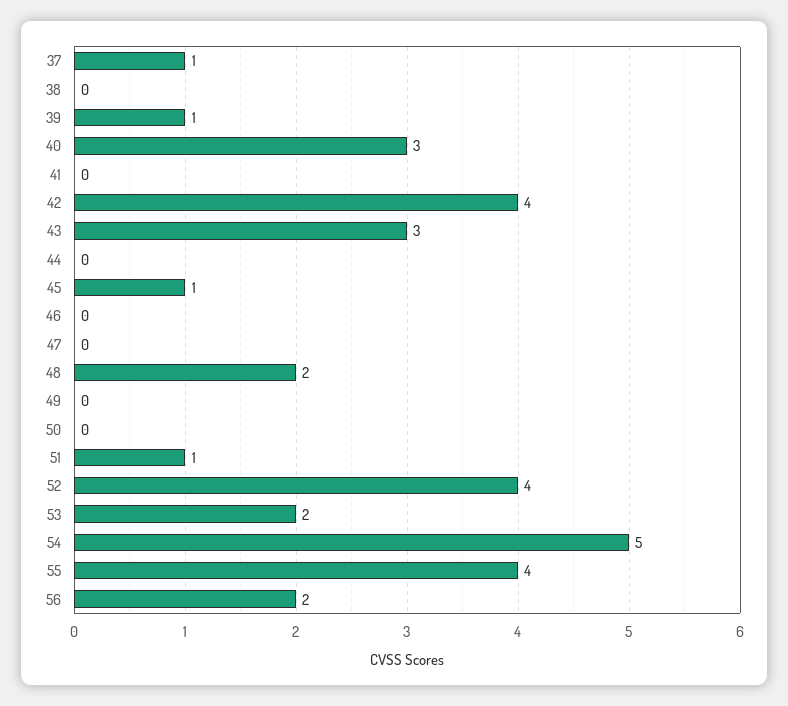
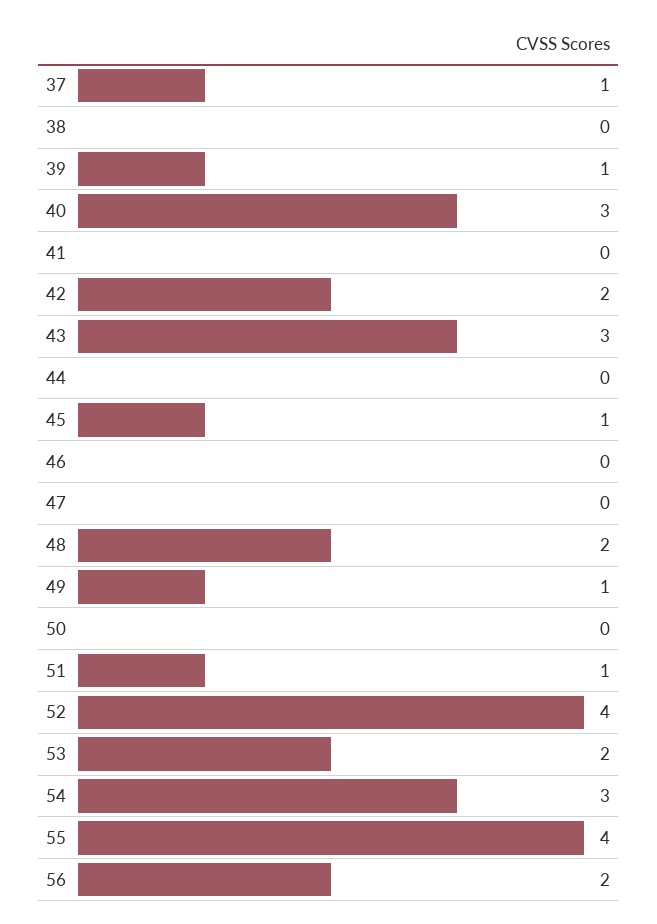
  {
    "37": 1,
    "38": 0,
    "39": 1,
    "40": 3,
    "41": 0,
-   "42": 4,
+   "42": 2,
    "43": 3,
    "44": 0,
    "45": 1,
    "46": 0,
    "47": 0,
    "48": 2,
-   "49": 0,
+   "49": 1,
    "50": 0,
    "51": 1,
    "52": 4,
    "53": 2,
-   "54": 5,
+   "54": 3,
    "55": 4,
    "56": 2
  }

